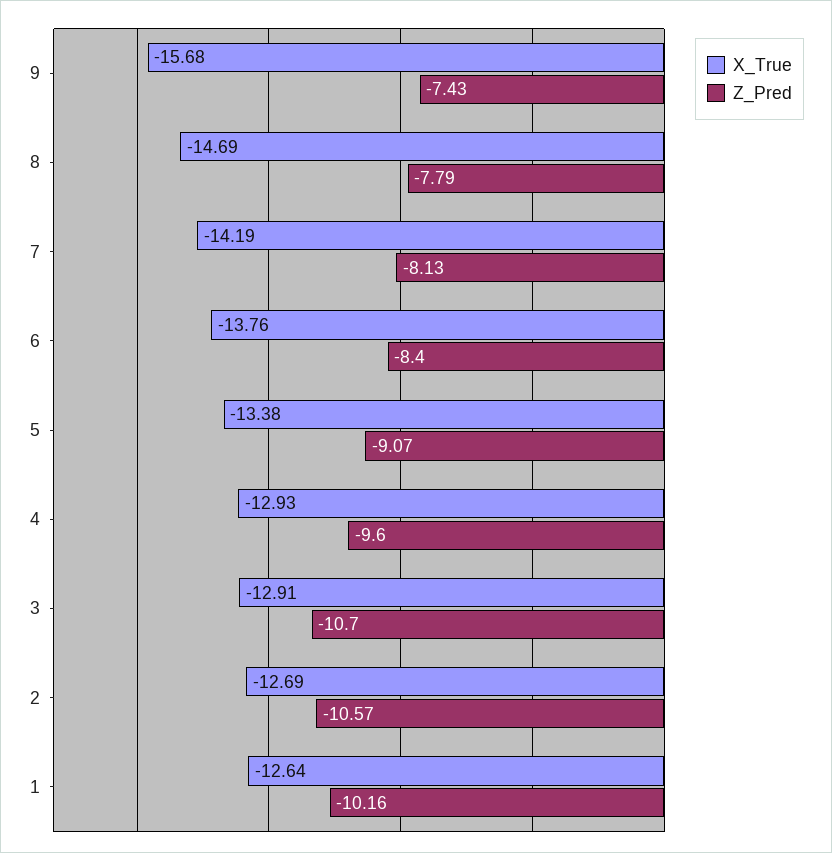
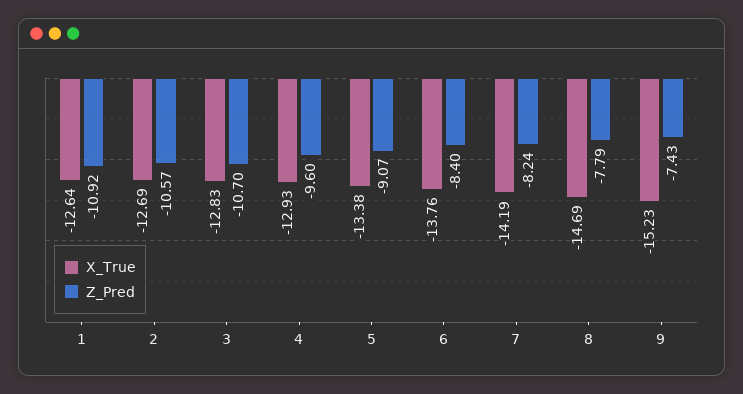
  {
    "X_True": {
-     "9": -15.68,
+     "9": -15.23,
      "8": -14.69,
      "7": -14.19,
      "6": -13.76,
      "5": -13.38,
      "4": -12.93,
-     "3": -12.91,
+     "3": -12.83,
      "2": -12.69,
      "1": -12.64
    },
    "Z_Pred": {
      "9": -7.43,
      "8": -7.79,
-     "7": -8.13,
+     "7": -8.24,
      "6": -8.4,
      "5": -9.07,
      "4": -9.6,
      "3": -10.7,
      "2": -10.57,
-     "1": -10.16
+     "1": -10.92
    }
  }

